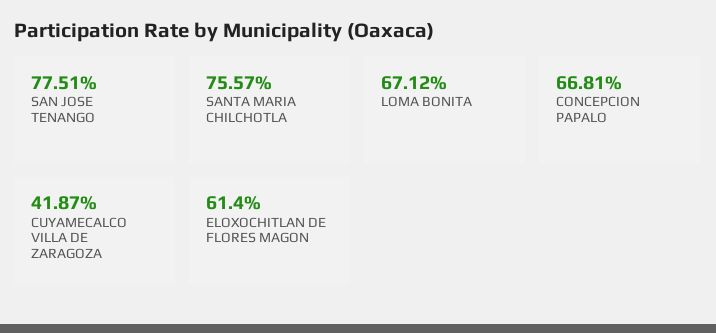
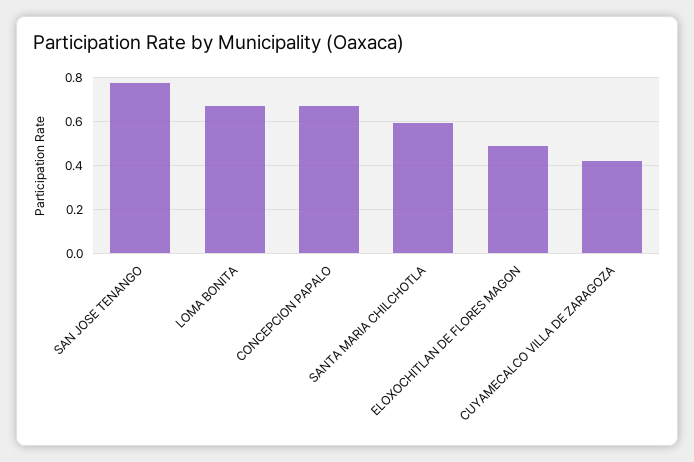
  {
    "SAN JOSE TENANGO": 0.7751,
-   "SANTA MARIA CHILCHOTLA": 0.7557,
+   "SANTA MARIA CHILCHOTLA": 0.6,
    "LOMA BONITA": 0.6712,
    "CONCEPCION PAPALO": 0.6681,
    "CUYAMECALCO VILLA DE ZARAGOZA": 0.4187,
-   "ELOXOCHITLAN DE FLORES MAGON": 0.614
+   "ELOXOCHITLAN DE FLORES MAGON": 0.5
  }

